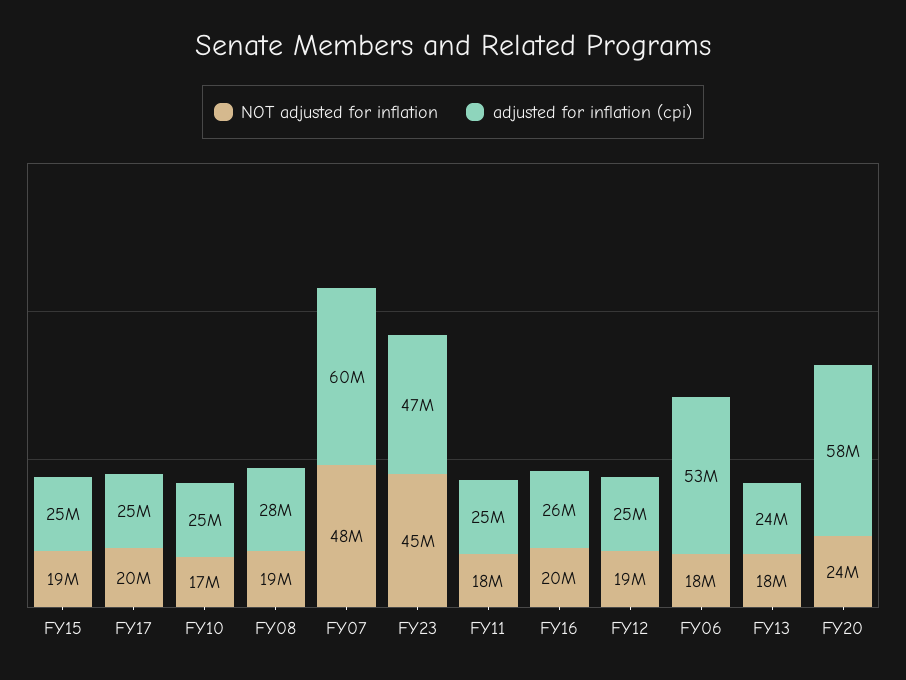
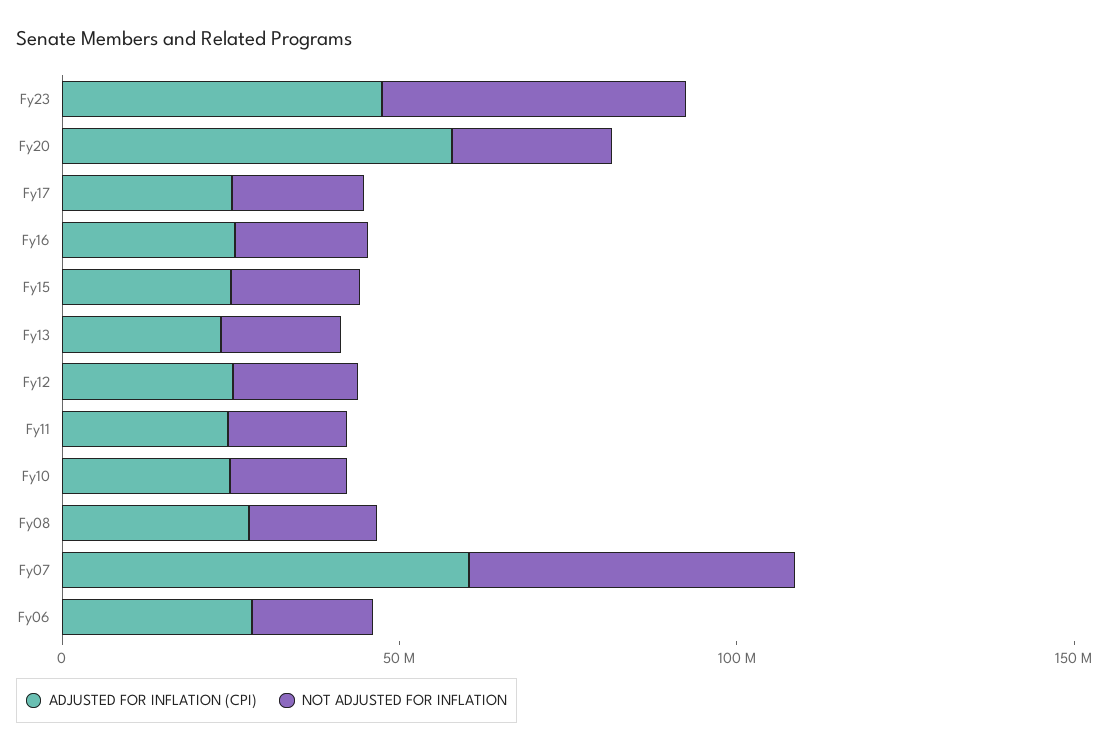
  {
    "NOT adjusted for inflation": {
      "FY15": 19000000,
      "FY17": 20000000,
      "FY10": 17000000,
      "FY08": 19000000,
      "FY07": 48000000,
      "FY23": 45000000,
      "FY11": 18000000,
      "FY16": 20000000,
      "FY12": 19000000,
      "FY06": 18000000,
      "FY13": 18000000,
      "FY20": 24000000
    },
    "adjusted for inflation (cpi)": {
      "FY15": 25000000,
      "FY17": 25000000,
      "FY10": 25000000,
      "FY08": 28000000,
      "FY07": 60000000,
      "FY23": 47000000,
      "FY11": 25000000,
      "FY16": 26000000,
      "FY12": 25000000,
-     "FY06": 53000000,
+     "FY06": 30000000,
      "FY13": 24000000,
      "FY20": 58000000
    }
  }

